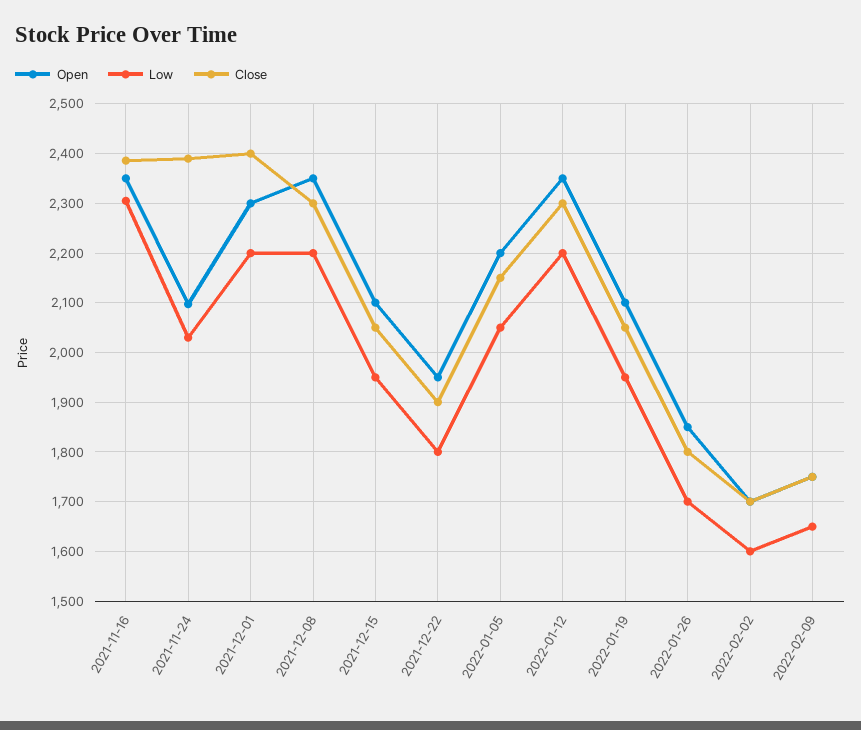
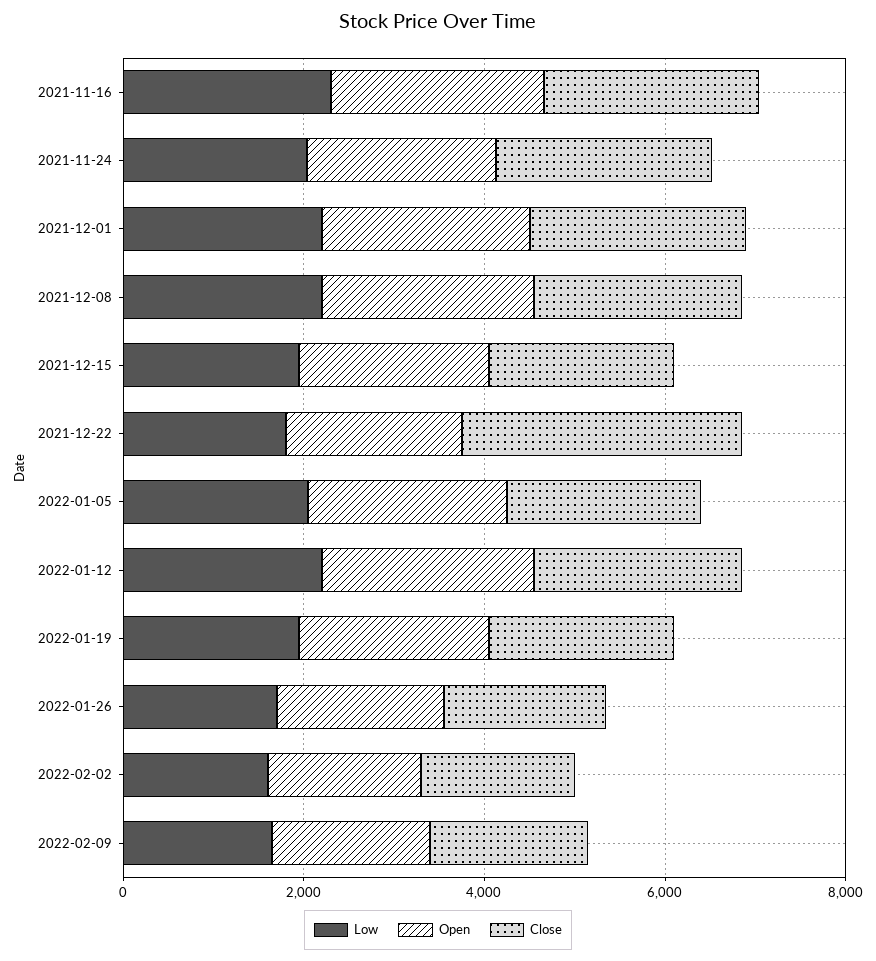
  {
    "Open": {
      "2021-11-16": 2360,
      "2021-11-24": 2100,
      "2021-12-01": 2300,
      "2021-12-08": 2360,
      "2021-12-15": 2100,
      "2021-12-22": 1960,
      "2022-01-05": 2200,
      "2022-01-12": 2360,
      "2022-01-19": 2100,
      "2022-01-26": 1860,
      "2022-02-02": 1700,
      "2022-02-09": 1760
    },
    "Low": {
      "2021-11-16": 2300,
      "2021-11-24": 2040,
      "2021-12-01": 2200,
      "2021-12-08": 2200,
      "2021-12-15": 1960,
      "2021-12-22": 1800,
      "2022-01-05": 2060,
      "2022-01-12": 2200,
      "2022-01-19": 1960,
      "2022-01-26": 1700,
      "2022-02-02": 1600,
      "2022-02-09": 1660
    },
    "Close": {
      "2021-11-16": 2380,
      "2021-11-24": 2400,
      "2021-12-01": 2400,
      "2021-12-08": 2300,
      "2021-12-15": 2060,
-     "2021-12-22": 1900,
+     "2021-12-22": 3000,
      "2022-01-05": 2160,
      "2022-01-12": 2300,
      "2022-01-19": 2060,
      "2022-01-26": 1800,
      "2022-02-02": 1700,
      "2022-02-09": 1760
    }
  }

